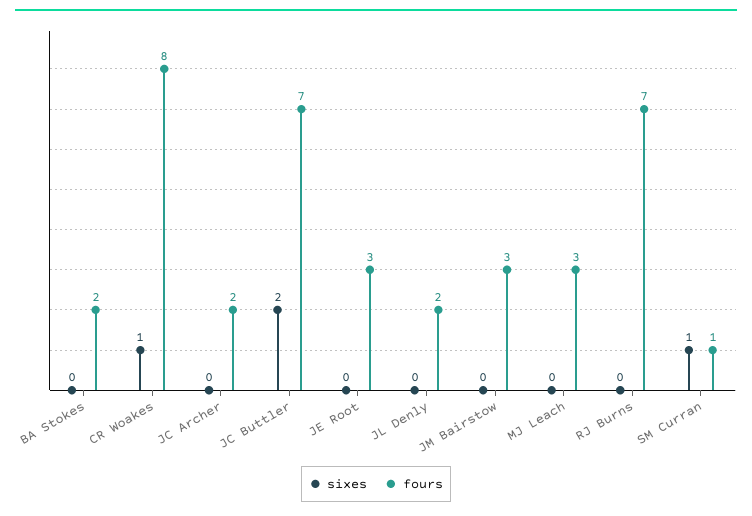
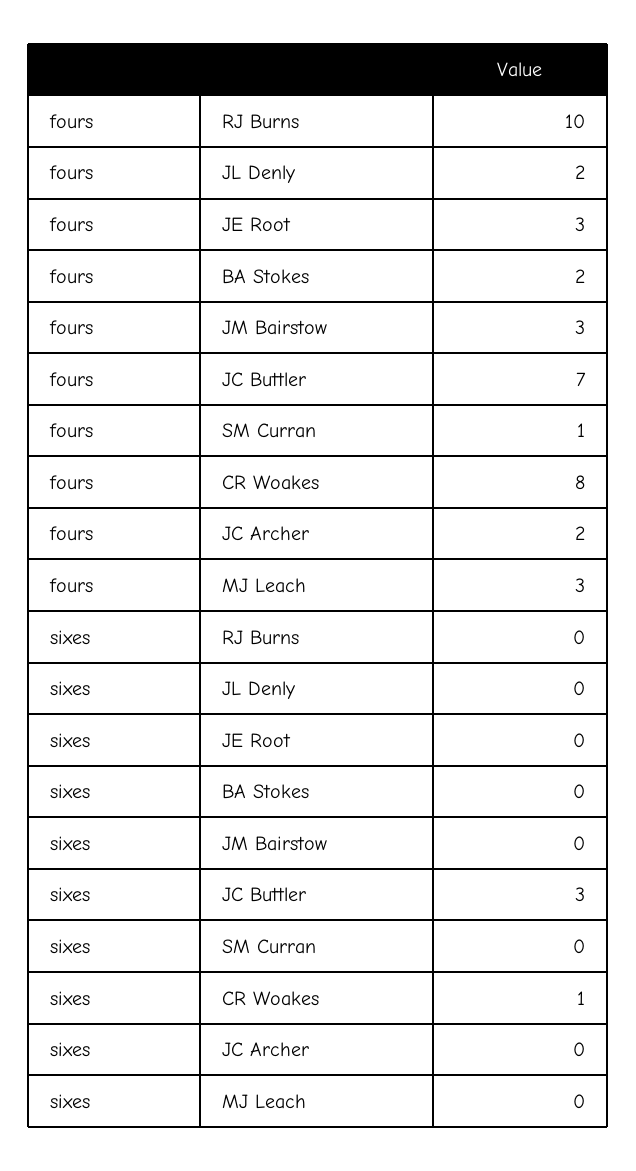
  {
    "sixes": {
      "BA Stokes": 0,
      "CR Woakes": 1,
      "JC Archer": 0,
-     "JC Buttler": 2,
+     "JC Buttler": 3,
      "JE Root": 0,
      "JL Denly": 0,
      "JM Bairstow": 0,
      "MJ Leach": 0,
      "RJ Burns": 0,
-     "SM Curran": 1
+     "SM Curran": 0
    },
    "fours": {
      "BA Stokes": 2,
      "CR Woakes": 8,
      "JC Archer": 2,
      "JC Buttler": 7,
      "JE Root": 3,
      "JL Denly": 2,
      "JM Bairstow": 3,
      "MJ Leach": 3,
-     "RJ Burns": 7,
+     "RJ Burns": 10,
      "SM Curran": 1
    }
  }

